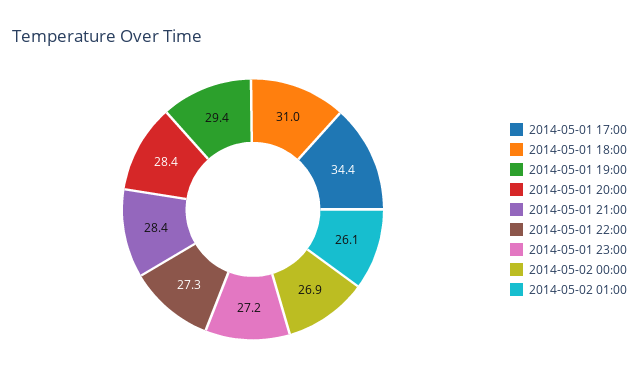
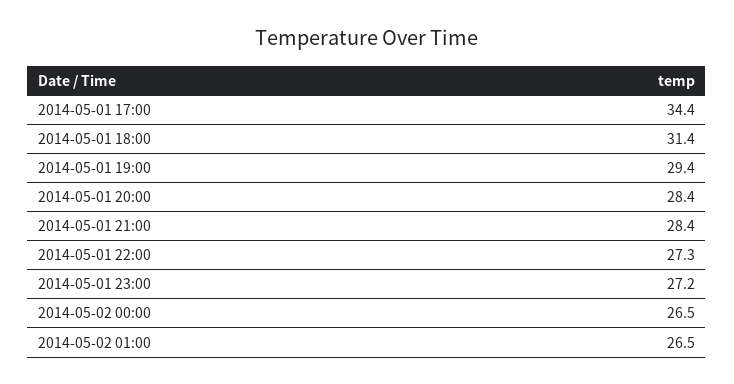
  {
    "2014-05-01 17:00": 34.4,
-   "2014-05-01 18:00": 31,
+   "2014-05-01 18:00": 31.4,
    "2014-05-01 19:00": 29.4,
    "2014-05-01 20:00": 28.4,
    "2014-05-01 21:00": 28.4,
    "2014-05-01 22:00": 27.3,
    "2014-05-01 23:00": 27.2,
-   "2014-05-02 00:00": 26.9,
+   "2014-05-02 00:00": 26.5,
-   "2014-05-02 01:00": 26.1
+   "2014-05-02 01:00": 26.5
  }

